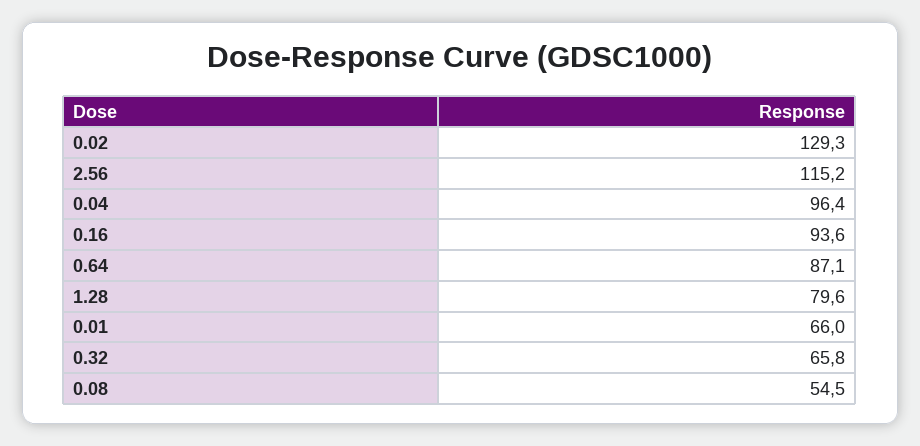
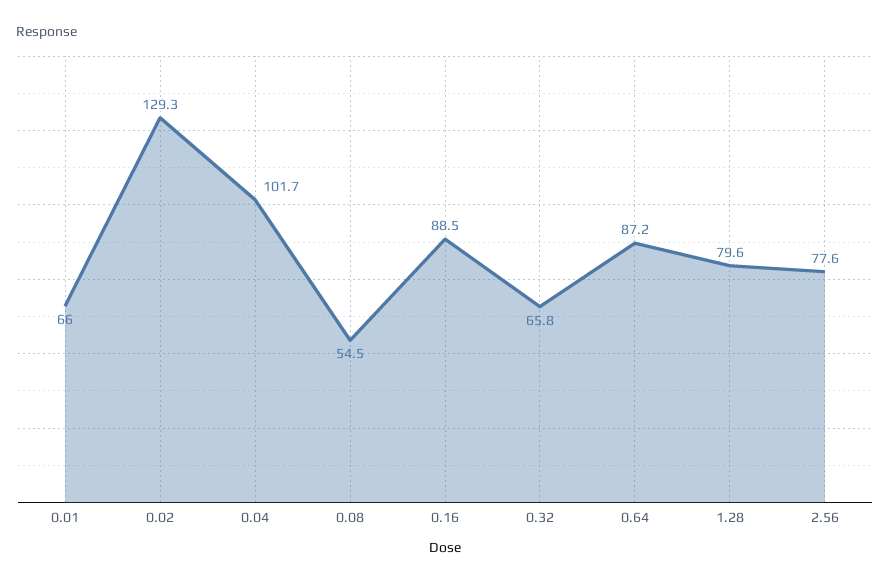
  {
    "0.02": 129.3,
-   "2.56": 115.2,
+   "2.56": 77.6,
-   "0.04": 96.4,
+   "0.04": 101.7,
-   "0.16": 93.6,
+   "0.16": 88.5,
-   "0.64": 87.1,
+   "0.64": 87.2,
    "1.28": 79.6,
    "0.01": 66,
    "0.32": 65.8,
    "0.08": 54.5
  }

